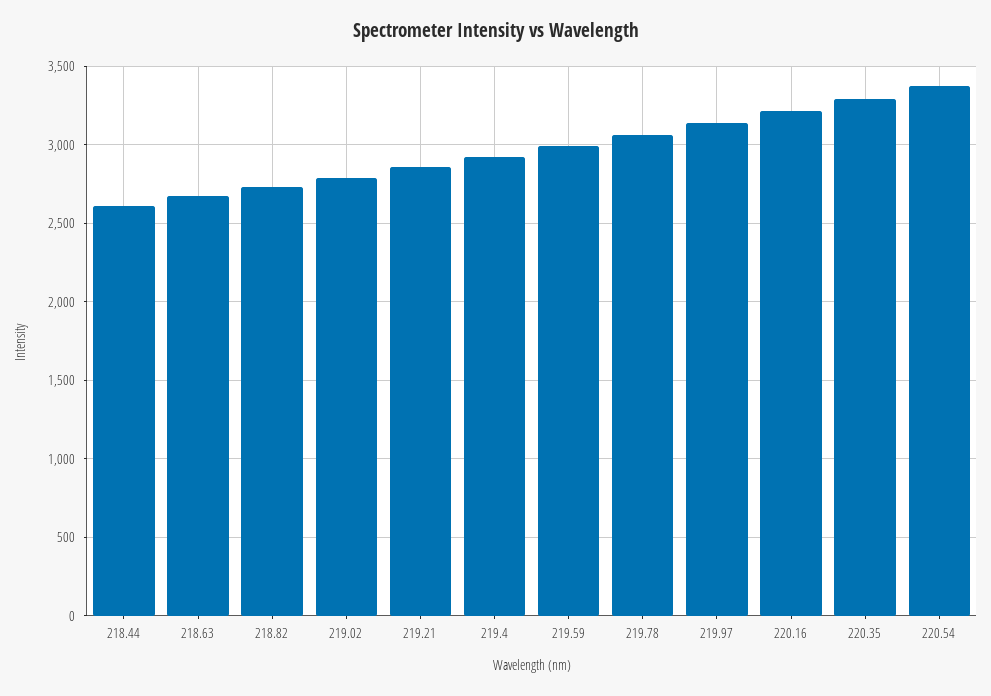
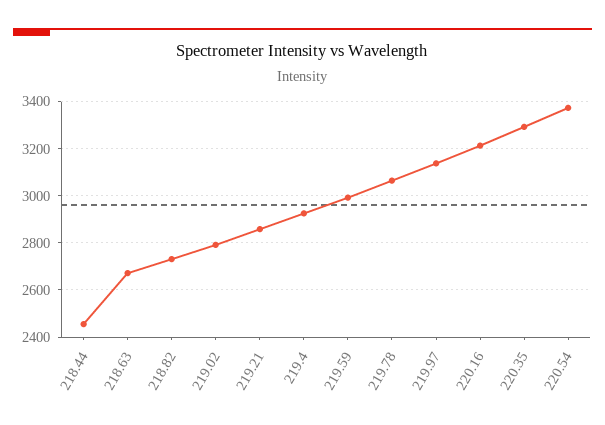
  {
-   "218.44": 2600,
+   "218.44": 2450,
    "218.63": 2650,
    "218.82": 2750,
    "219.02": 2800,
    "219.21": 2850,
    "219.4": 2950,
    "219.59": 3000,
    "219.78": 3050,
    "219.97": 3150,
    "220.16": 3200,
    "220.35": 3300,
    "220.54": 3350
  }

